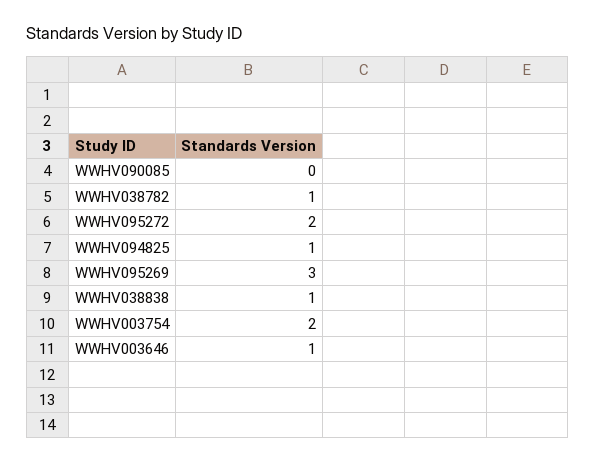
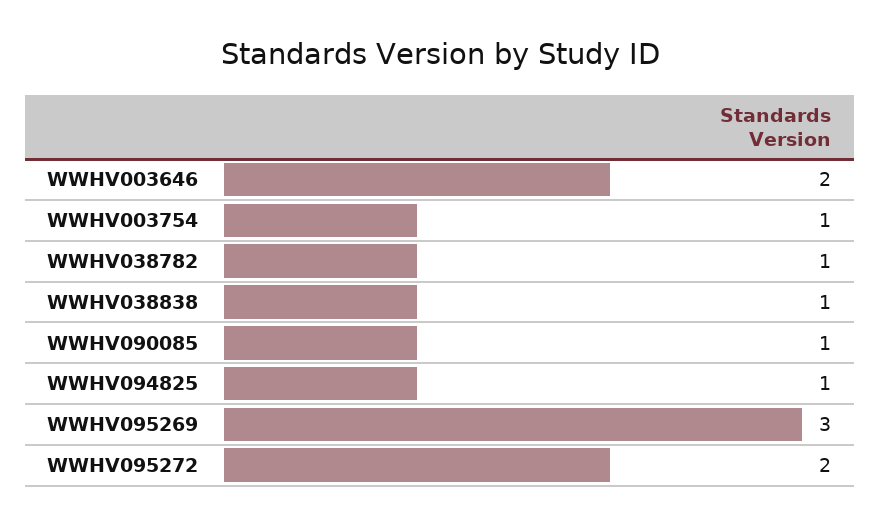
  {
-   "WWHV090085": 0,
+   "WWHV090085": 1,
    "WWHV038782": 1,
    "WWHV095272": 2,
    "WWHV094825": 1,
    "WWHV095269": 3,
    "WWHV038838": 1,
-   "WWHV003754": 2,
+   "WWHV003754": 1,
-   "WWHV003646": 1
+   "WWHV003646": 2
  }

